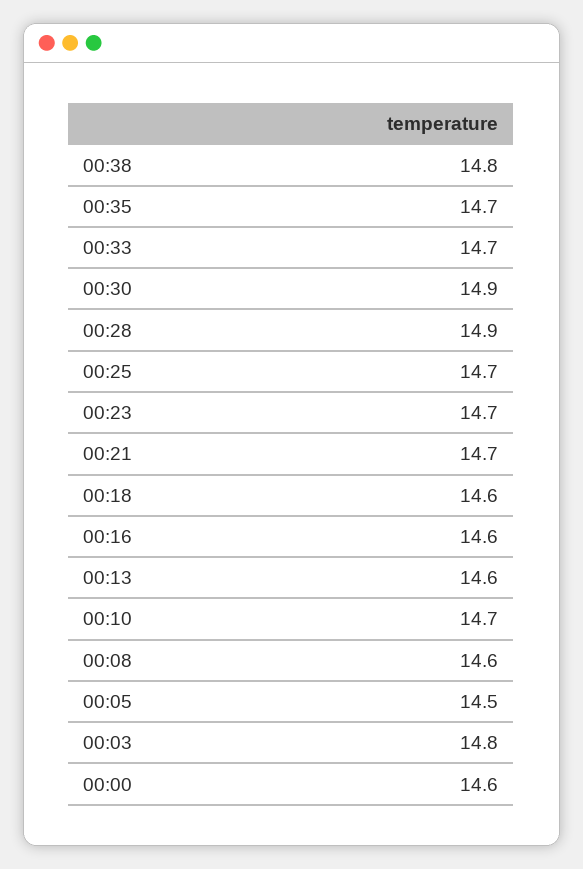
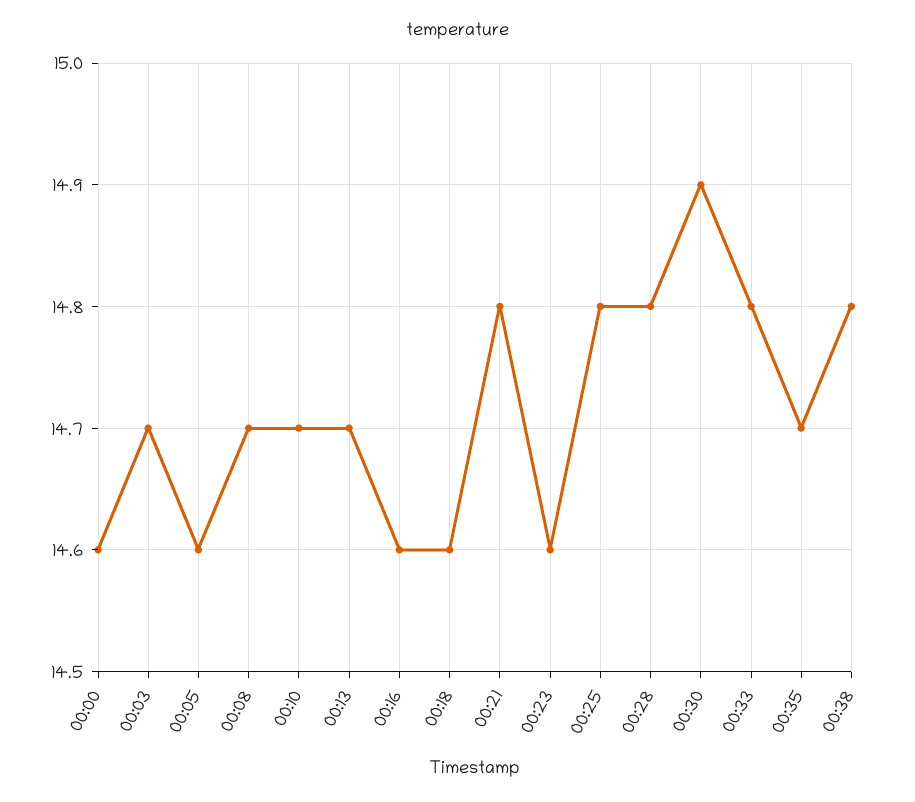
  {
    "00:38": 14.8,
    "00:35": 14.7,
-   "00:33": 14.7,
+   "00:33": 14.8,
    "00:30": 14.9,
-   "00:28": 14.9,
+   "00:28": 14.8,
-   "00:25": 14.7,
+   "00:25": 14.8,
-   "00:23": 14.7,
+   "00:23": 14.6,
-   "00:21": 14.7,
+   "00:21": 14.8,
    "00:18": 14.6,
    "00:16": 14.6,
-   "00:13": 14.6,
+   "00:13": 14.7,
    "00:10": 14.7,
-   "00:08": 14.6,
+   "00:08": 14.7,
-   "00:05": 14.5,
+   "00:05": 14.6,
-   "00:03": 14.8,
+   "00:03": 14.7,
    "00:00": 14.6
  }

